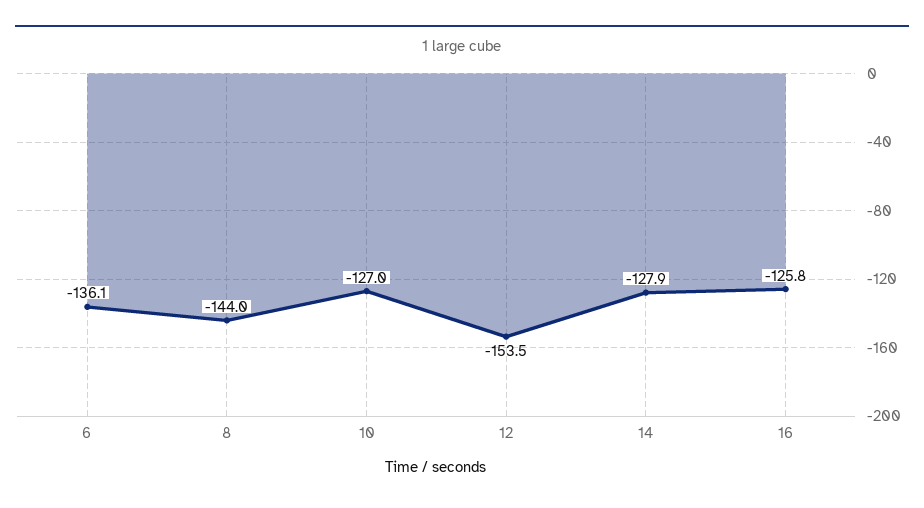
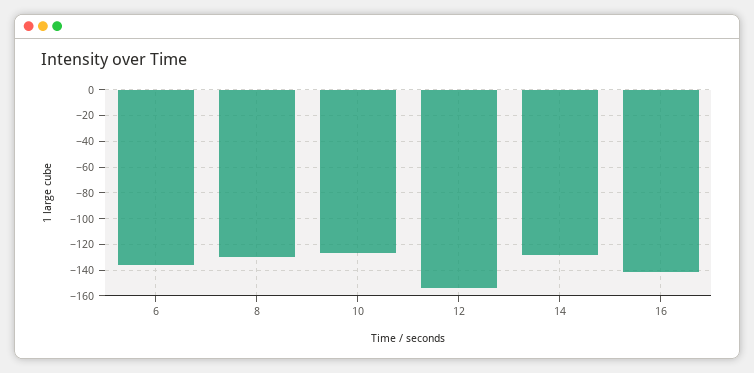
  {
    "6": -136.1,
-   "8": -144,
+   "8": -130,
    "10": -127,
    "12": -153.5,
    "14": -127.9,
-   "16": -125.8
+   "16": -140
  }

